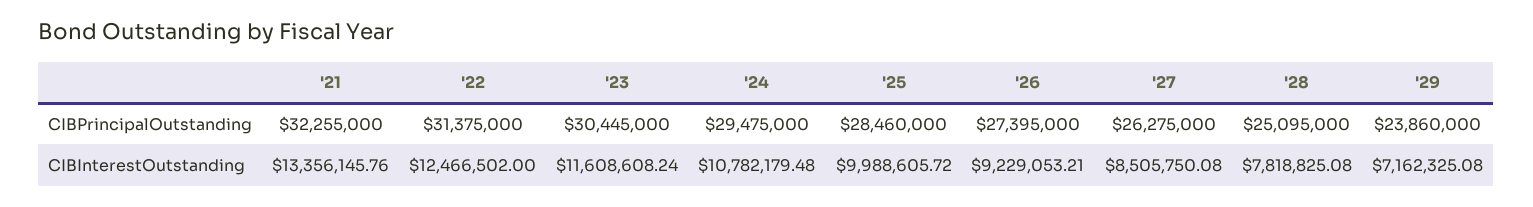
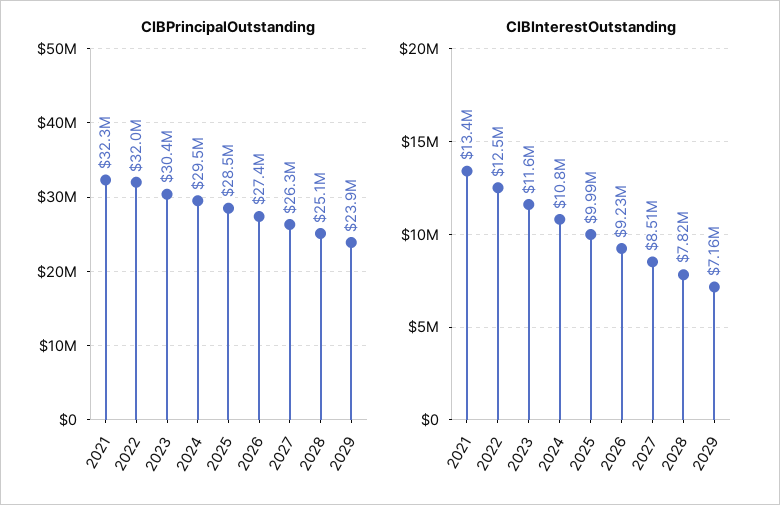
  {
    "CIBPrincipalOutstanding": {
      "'21": 32255000,
-     "'22": 31375000,
+     "'22": 32000000,
      "'23": 30445000,
      "'24": 29475000,
      "'25": 28460000,
      "'26": 27395000,
      "'27": 26275000,
      "'28": 25095000,
      "'29": 23860000
    },
    "CIBInterestOutstanding": {
      "'21": 13356145.76,
      "'22": 12466502,
      "'23": 11608608.24,
      "'24": 10782179.48,
      "'25": 9988605.72,
      "'26": 9229053.21,
      "'27": 8505750.08,
      "'28": 7818825.08,
      "'29": 7162325.08
    }
  }

